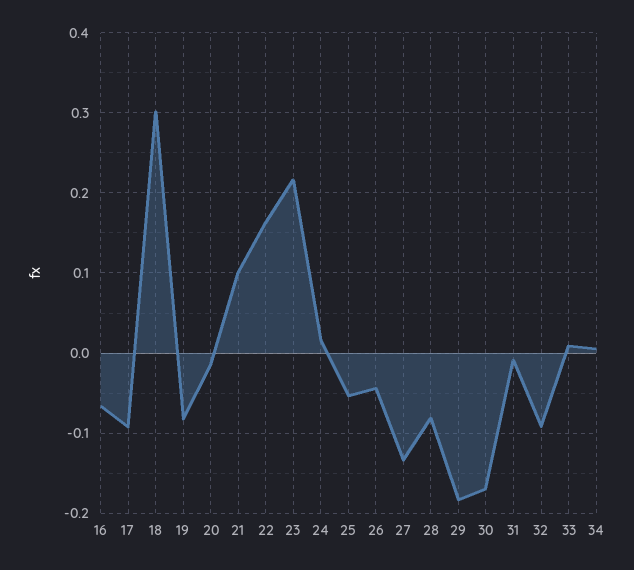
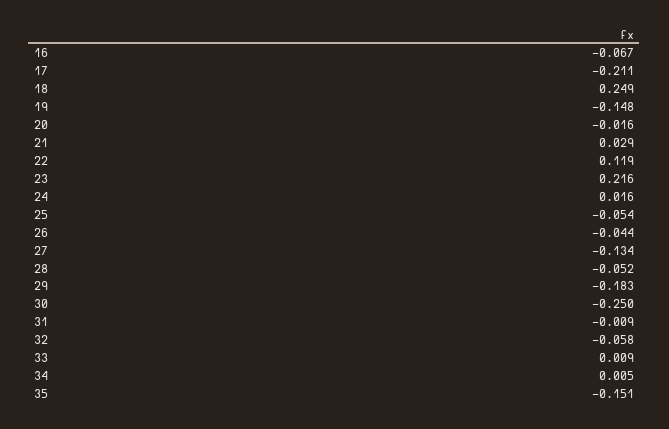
  {
    "16": -0.067,
-   "17": -0.09,
+   "17": -0.211,
-   "18": 0.3,
+   "18": 0.249,
-   "19": -0.08,
+   "19": -0.148,
    "20": -0.016,
-   "21": 0.1,
+   "21": 0.029,
-   "22": 0.16,
+   "22": 0.119,
    "23": 0.216,
    "24": 0.016,
    "25": -0.054,
    "26": -0.044,
    "27": -0.134,
-   "28": -0.08,
+   "28": -0.052,
    "29": -0.183,
-   "30": -0.17,
+   "30": -0.25,
    "31": -0.009,
-   "32": -0.09,
+   "32": -0.058,
    "33": 0.009,
-   "34": 0.005
+   "34": 0.005,
+   "35": -0.151
  }

